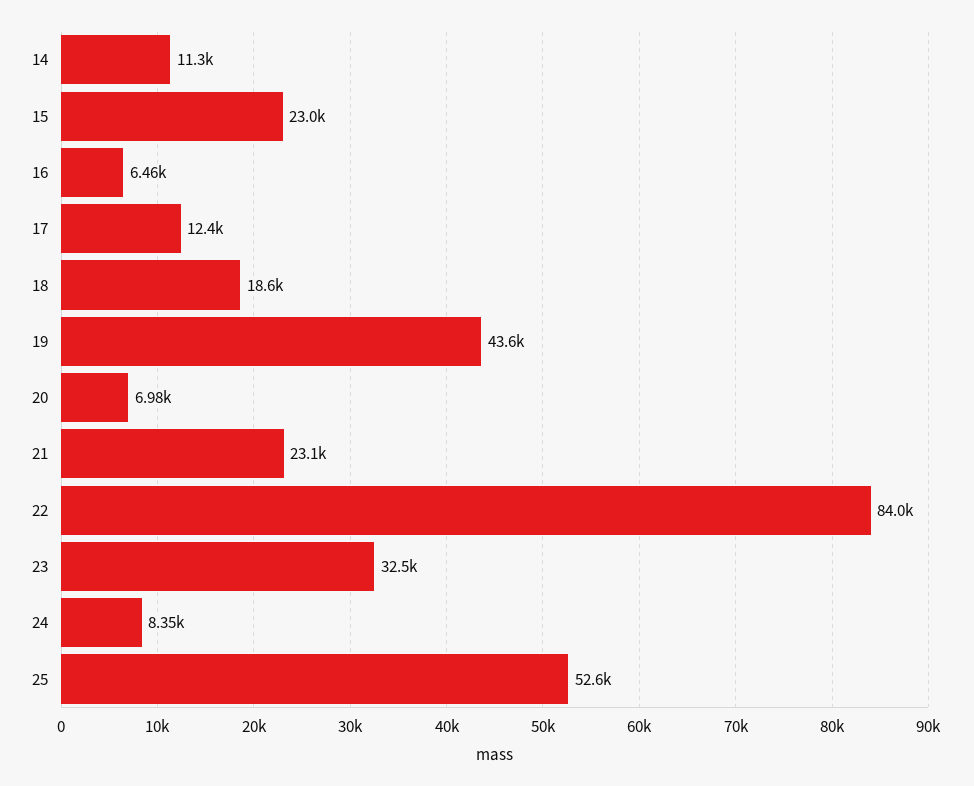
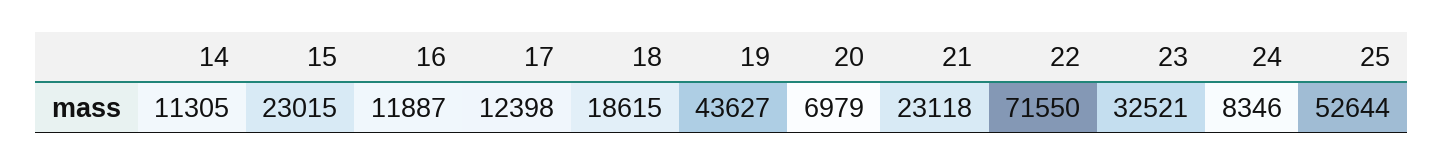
  {
    "14": 11305,
    "15": 23015,
-   "16": 6460,
+   "16": 11887,
    "17": 12398,
    "18": 18615,
    "19": 43627,
    "20": 6979,
    "21": 23118,
-   "22": 84000,
+   "22": 71550,
    "23": 32521,
    "24": 8346,
    "25": 52644
  }

